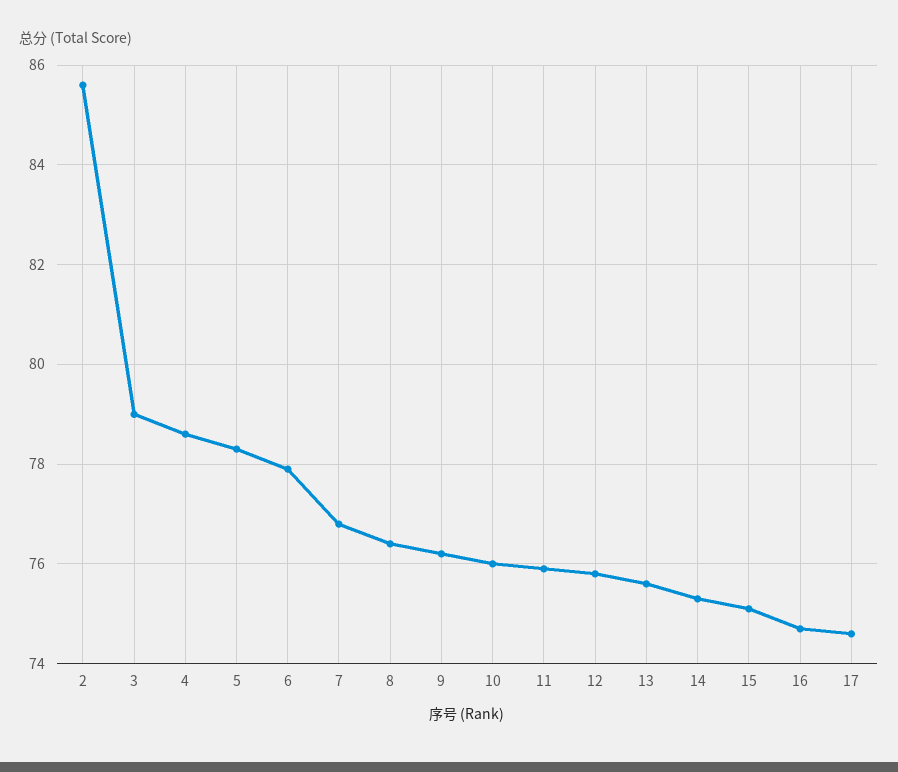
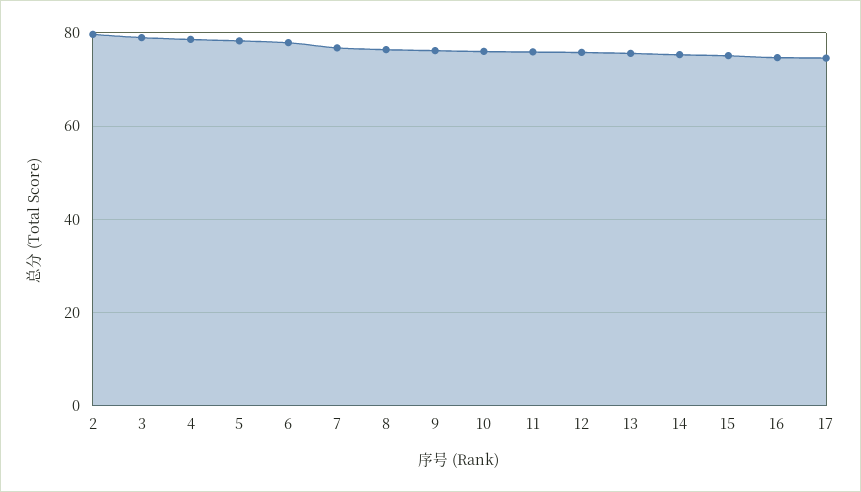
  {
-   "2": 85.5,
+   "2": 80,
    "3": 79,
    "4": 78.5,
    "5": 78.5,
    "6": 78,
    "7": 77,
    "8": 76.5,
    "9": 76,
    "10": 76,
    "11": 76,
    "12": 76,
    "13": 75.5,
    "14": 75.5,
    "15": 75,
    "16": 74.5,
    "17": 74.5
  }

